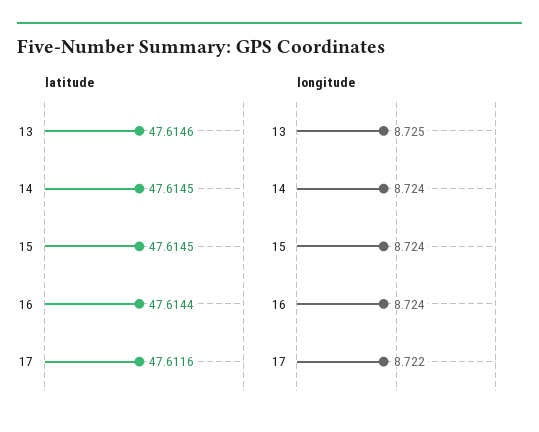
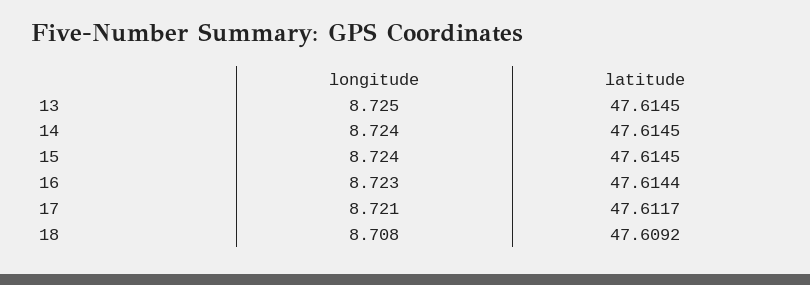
  {
    "latitude": {
-     "13": 47.6146,
+     "13": 47.6145,
      "14": 47.6145,
      "15": 47.6145,
      "16": 47.6144,
-     "17": 47.6116
+     "17": 47.6117,
+     "18": 47.6092
    },
    "longitude": {
      "13": 8.725,
      "14": 8.724,
      "15": 8.724,
-     "16": 8.724,
+     "16": 8.723,
-     "17": 8.722
+     "17": 8.721,
+     "18": 8.708
    }
  }

